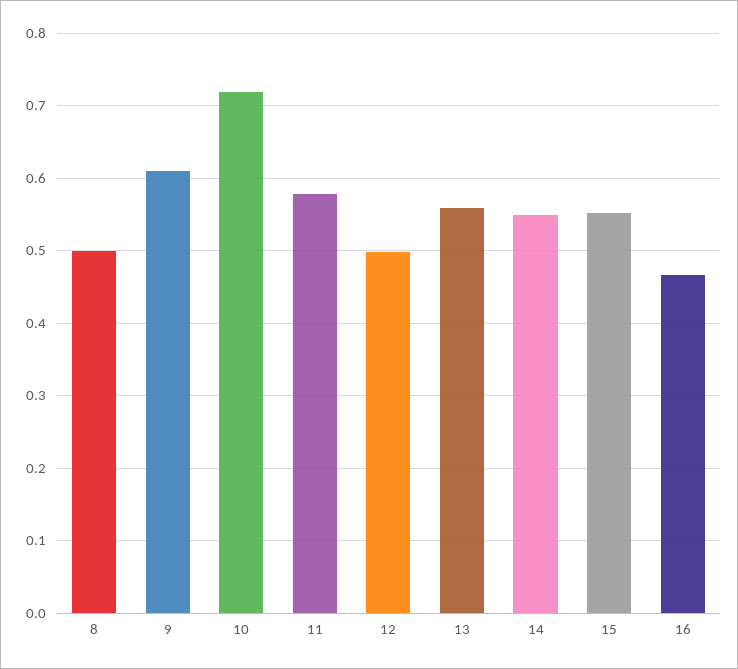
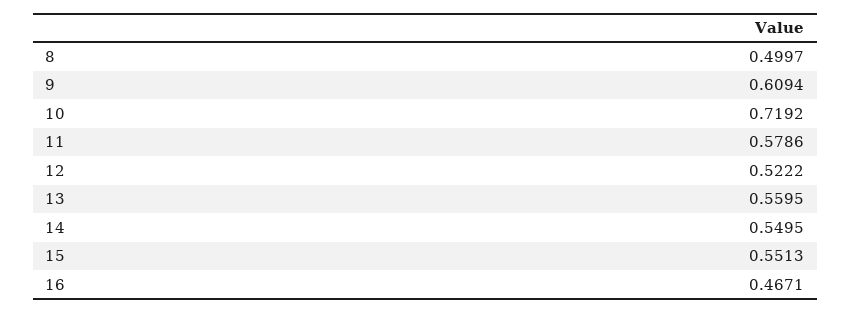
  {
    "8": 0.4997,
    "9": 0.6094,
    "10": 0.7192,
    "11": 0.5786,
-   "12": 0.5,
+   "12": 0.5222,
    "13": 0.5595,
    "14": 0.5495,
    "15": 0.5513,
    "16": 0.4671
  }

